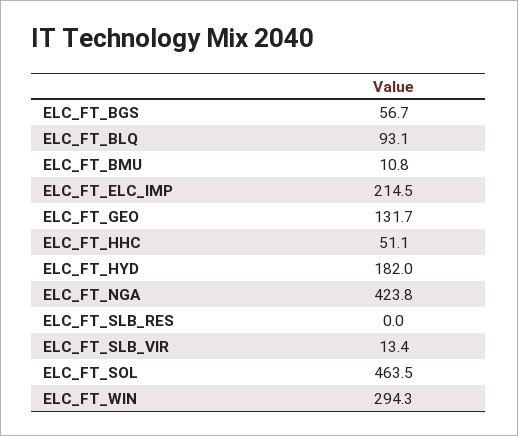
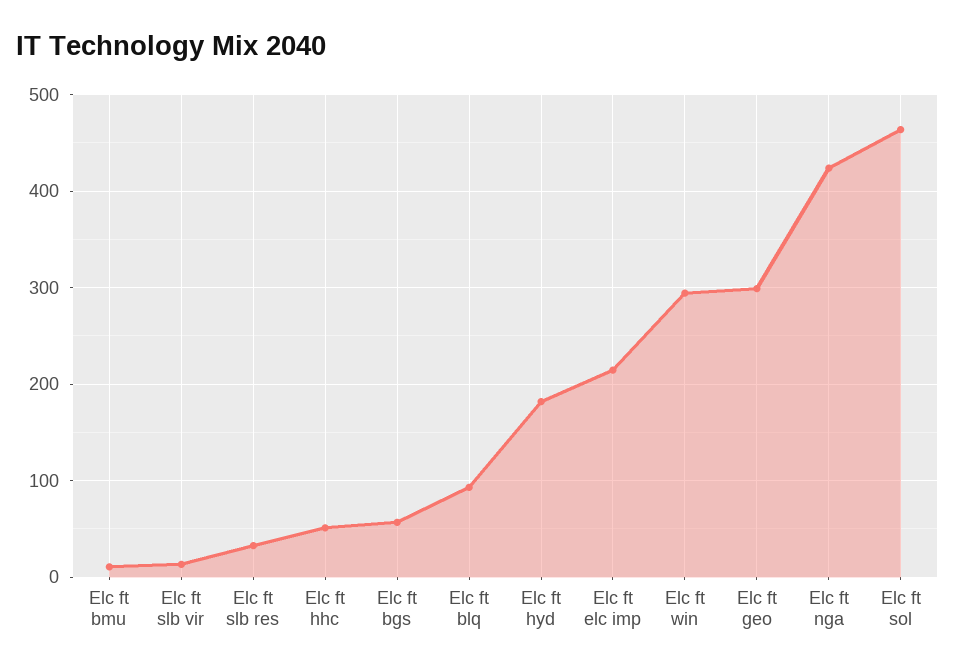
  {
    "ELC_FT_BGS": 56.7,
    "ELC_FT_BLQ": 93.1,
    "ELC_FT_BMU": 10.8,
    "ELC_FT_ELC_IMP": 214.5,
-   "ELC_FT_GEO": 131.7,
+   "ELC_FT_GEO": 300,
    "ELC_FT_HHC": 51.1,
    "ELC_FT_HYD": 182,
    "ELC_FT_NGA": 423.8,
-   "ELC_FT_SLB_RES": 0,
+   "ELC_FT_SLB_RES": 30,
    "ELC_FT_SLB_VIR": 13.4,
    "ELC_FT_SOL": 463.5,
    "ELC_FT_WIN": 294.3
  }

